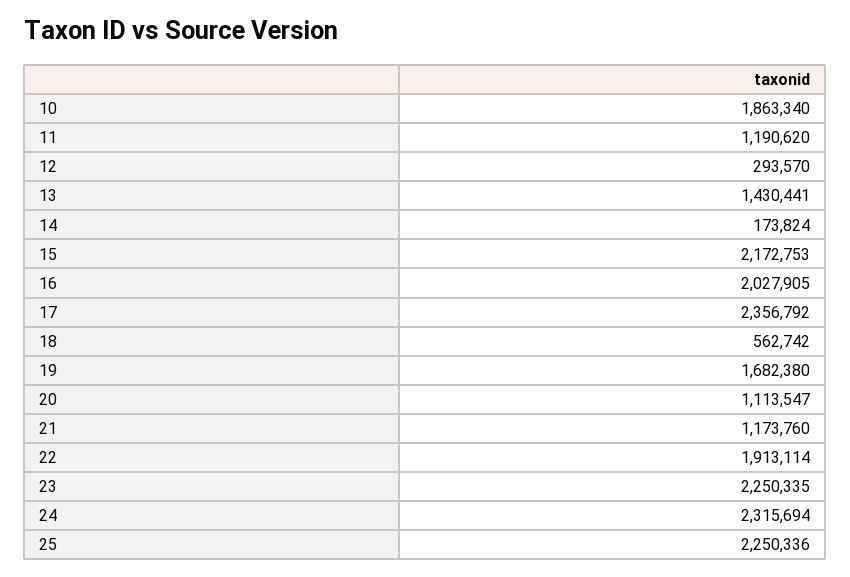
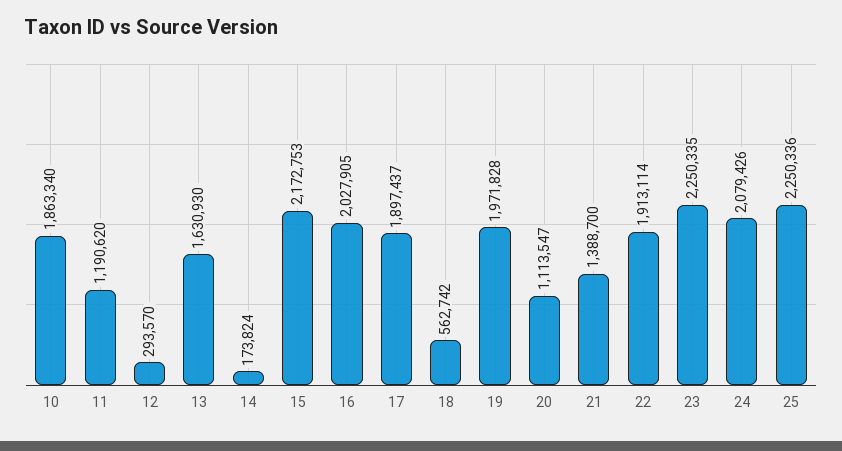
  {
    "10": 1863340,
    "11": 1190620,
    "12": 293570,
-   "13": 1430441,
+   "13": 1630930,
    "14": 173824,
    "15": 2172753,
    "16": 2027905,
-   "17": 2356792,
+   "17": 1897437,
    "18": 562742,
-   "19": 1682380,
+   "19": 1971828,
    "20": 1113547,
-   "21": 1173760,
+   "21": 1388700,
    "22": 1913114,
    "23": 2250335,
-   "24": 2315694,
+   "24": 2079426,
    "25": 2250336
  }

